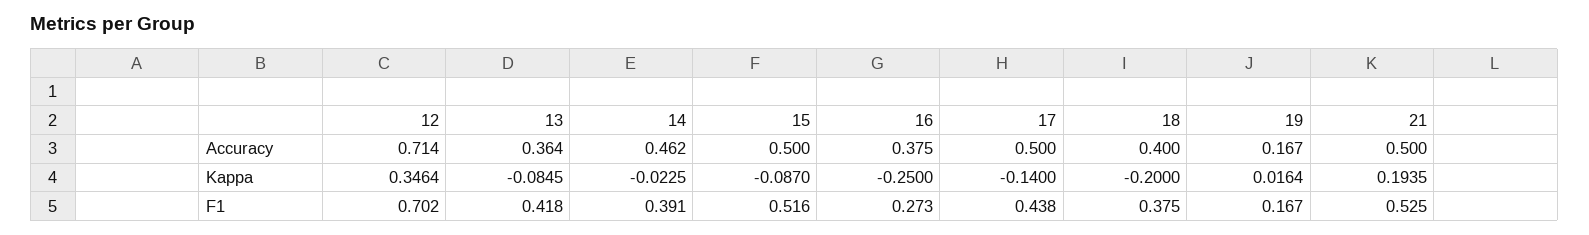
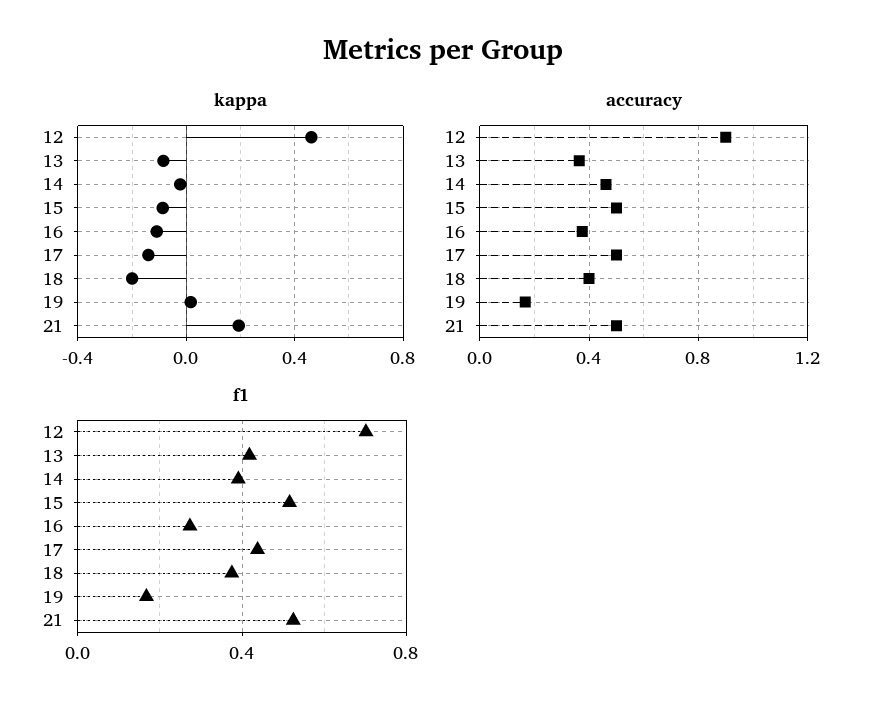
  {
    "Accuracy": {
-     "12": 0.714,
+     "12": 0.9,
      "13": 0.364,
      "14": 0.462,
      "15": 0.5,
      "16": 0.375,
      "17": 0.5,
      "18": 0.4,
      "19": 0.167,
      "21": 0.5
    },
    "Kappa": {
-     "12": 0.3464,
+     "12": 0.45,
      "13": -0.0845,
      "14": -0.0225,
      "15": -0.087,
-     "16": -0.25,
+     "16": -0.1,
      "17": -0.14,
      "18": -0.2,
      "19": 0.0164,
      "21": 0.1935
    },
    "F1": {
      "12": 0.702,
      "13": 0.418,
      "14": 0.391,
      "15": 0.516,
      "16": 0.273,
      "17": 0.438,
      "18": 0.375,
      "19": 0.167,
      "21": 0.525
    }
  }

